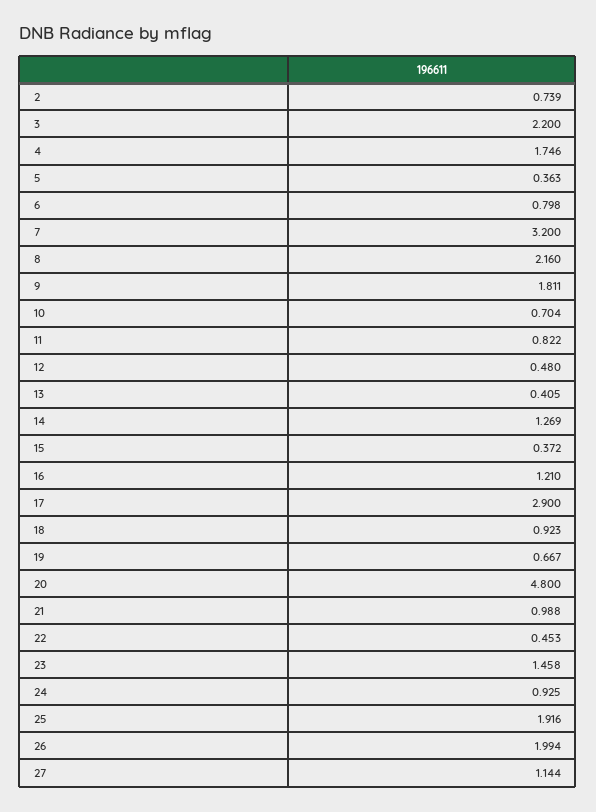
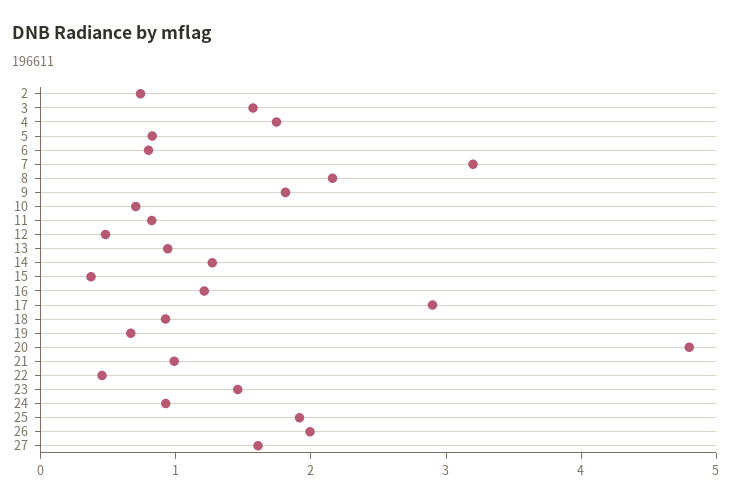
  {
    "2": 0.739,
-   "3": 2.2,
+   "3": 1.6,
    "4": 1.746,
-   "5": 0.363,
+   "5": 0.8,
    "6": 0.798,
    "7": 3.2,
    "8": 2.16,
    "9": 1.811,
    "10": 0.704,
    "11": 0.822,
    "12": 0.48,
-   "13": 0.405,
+   "13": 1,
    "14": 1.269,
    "15": 0.372,
    "16": 1.21,
    "17": 2.9,
    "18": 0.923,
    "19": 0.667,
    "20": 4.8,
    "21": 0.988,
    "22": 0.453,
    "23": 1.458,
    "24": 0.925,
    "25": 1.916,
    "26": 1.994,
-   "27": 1.144
+   "27": 1.6
  }

